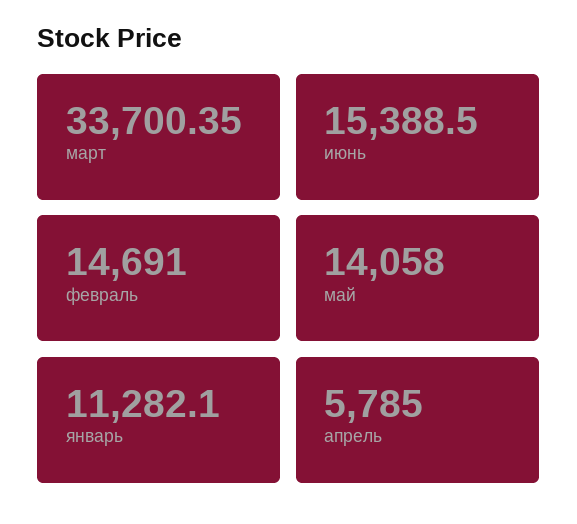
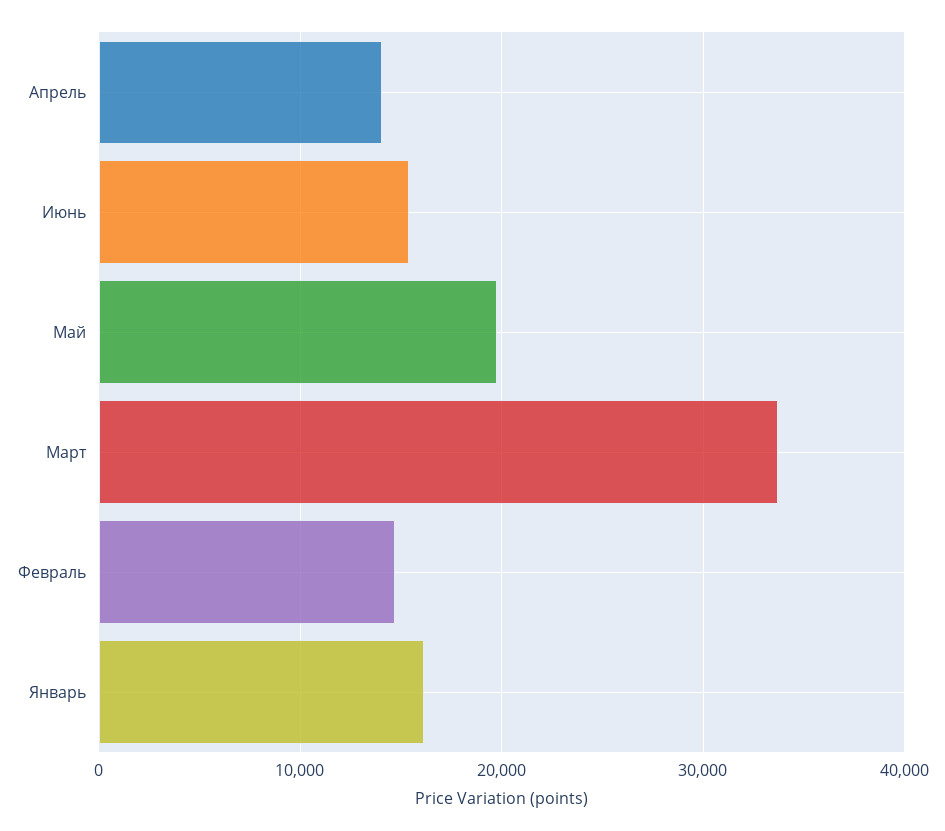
  {
    "март": 33700.35,
    "июнь": 15388.5,
    "февраль": 14691,
-   "май": 14058,
+   "май": 20000,
-   "январь": 11282.1,
+   "январь": 16000,
-   "апрель": 5785
+   "апрель": 14000
  }

